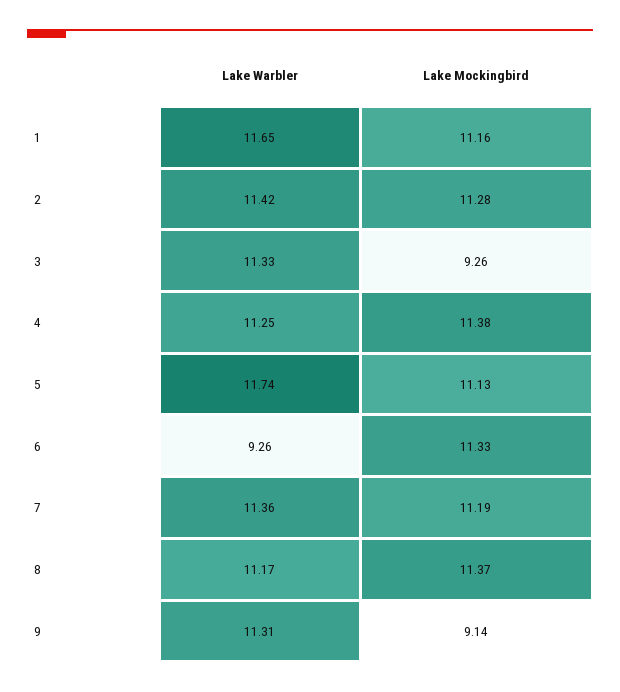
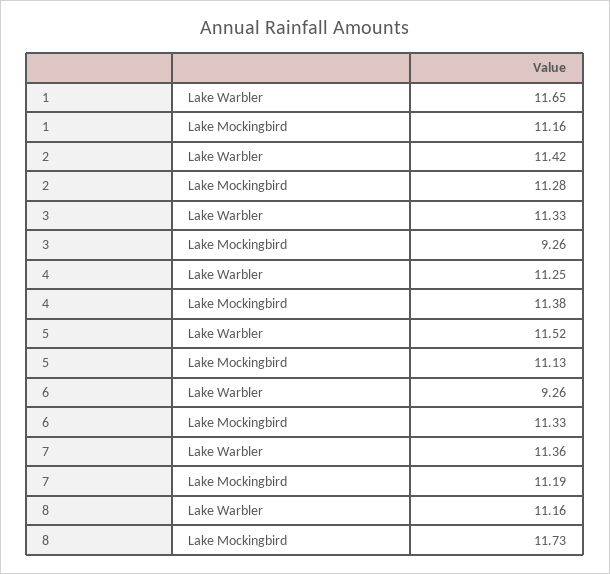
  {
    "Lake Warbler": {
      "1": 11.65,
      "2": 11.42,
      "3": 11.33,
      "4": 11.25,
-     "5": 11.74,
+     "5": 11.52,
      "6": 9.26,
      "7": 11.36,
-     "8": 11.17,
+     "8": 11.16
-     "9": 11.31
    },
    "Lake Mockingbird": {
      "1": 11.16,
      "2": 11.28,
      "3": 9.26,
      "4": 11.38,
      "5": 11.13,
      "6": 11.33,
      "7": 11.19,
-     "8": 11.37,
+     "8": 11.73
-     "9": 9.14
    }
  }

